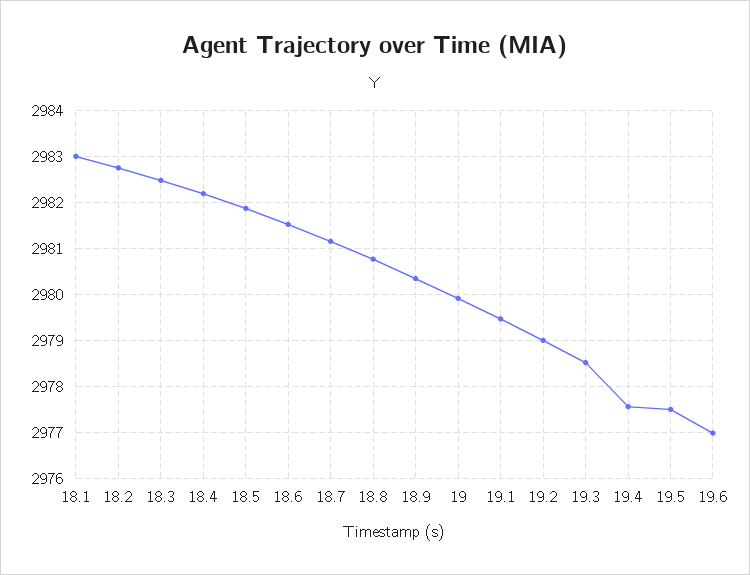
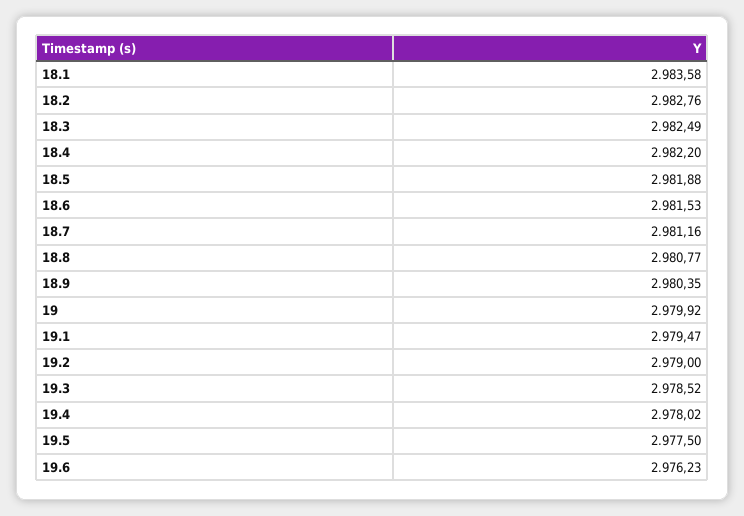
  {
-   "18.1": 2983,
+   "18.1": 2983.58,
    "18.2": 2982.76,
    "18.3": 2982.49,
    "18.4": 2982.2,
    "18.5": 2981.88,
    "18.6": 2981.53,
    "18.7": 2981.16,
    "18.8": 2980.77,
    "18.9": 2980.35,
    "19": 2979.92,
    "19.1": 2979.47,
    "19.2": 2979,
    "19.3": 2978.52,
-   "19.4": 2977.6,
+   "19.4": 2978.02,
    "19.5": 2977.5,
-   "19.6": 2977
+   "19.6": 2976.23
  }

